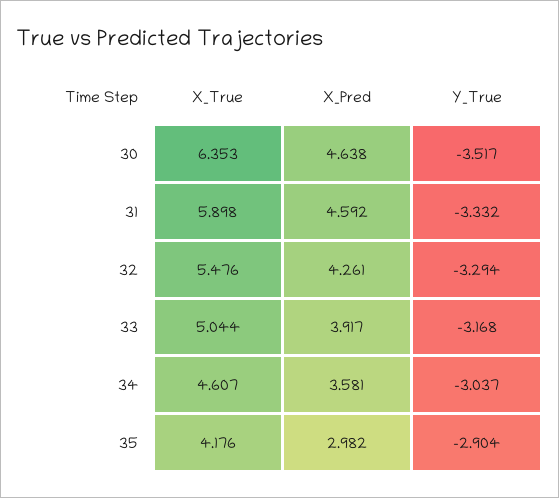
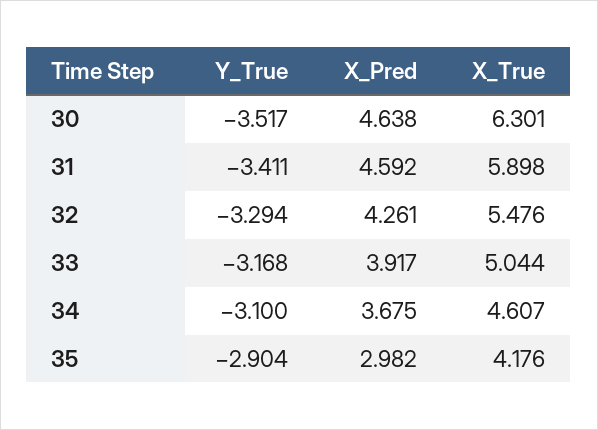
  {
    "X_True": {
-     "30": 6.353,
+     "30": 6.301,
      "31": 5.898,
      "32": 5.476,
      "33": 5.044,
      "34": 4.607,
      "35": 4.176
    },
    "X_Pred": {
      "30": 4.638,
      "31": 4.592,
      "32": 4.261,
      "33": 3.917,
-     "34": 3.581,
+     "34": 3.675,
      "35": 2.982
    },
    "Y_True": {
      "30": -3.517,
-     "31": -3.332,
+     "31": -3.411,
      "32": -3.294,
      "33": -3.168,
-     "34": -3.037,
+     "34": -3.1,
      "35": -2.904
    }
  }

